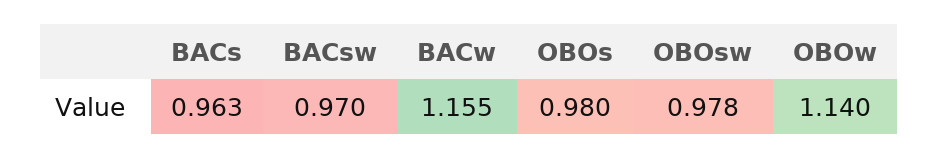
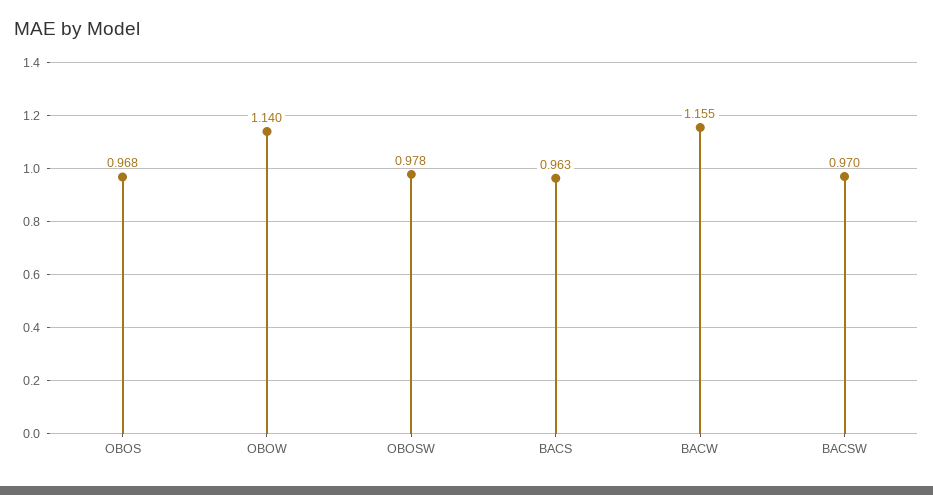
  {
    "BACs": 0.963,
    "BACsw": 0.97,
    "BACw": 1.155,
-   "OBOs": 0.98,
+   "OBOs": 0.968,
    "OBOsw": 0.978,
    "OBOw": 1.14
  }

